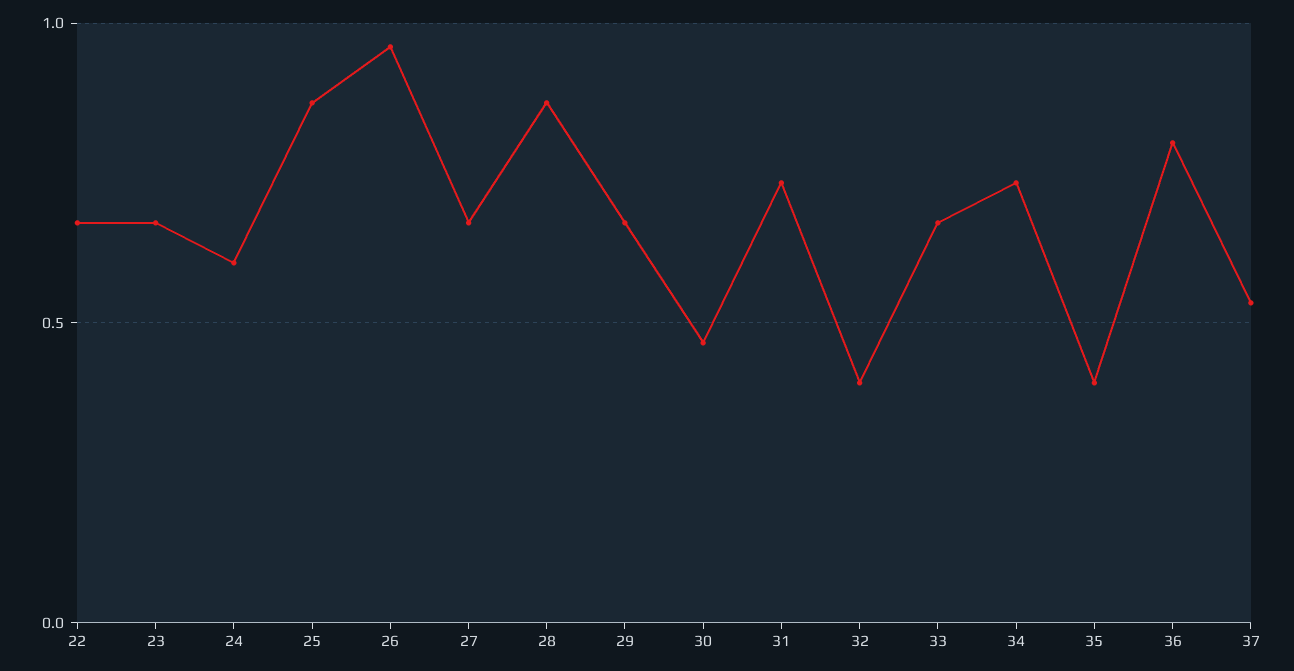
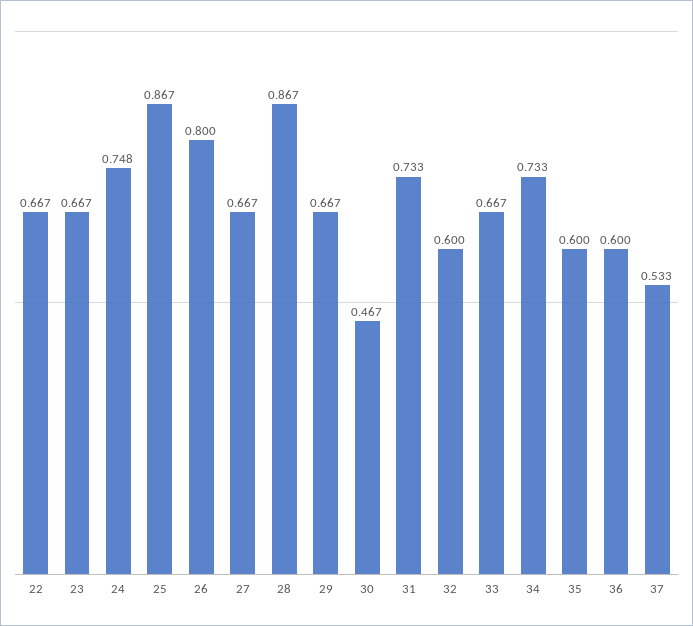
  {
    "22": 0.667,
    "23": 0.667,
-   "24": 0.6,
+   "24": 0.748,
    "25": 0.867,
-   "26": 0.95,
+   "26": 0.8,
    "27": 0.667,
    "28": 0.867,
    "29": 0.667,
    "30": 0.467,
    "31": 0.733,
-   "32": 0.4,
+   "32": 0.6,
    "33": 0.667,
    "34": 0.733,
-   "35": 0.4,
+   "35": 0.6,
-   "36": 0.8,
+   "36": 0.6,
    "37": 0.533
  }

